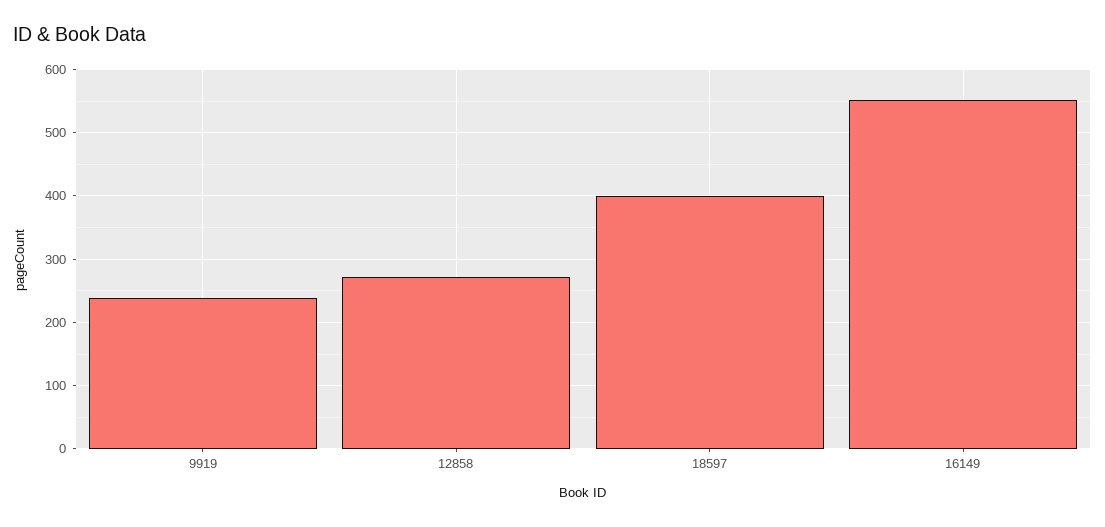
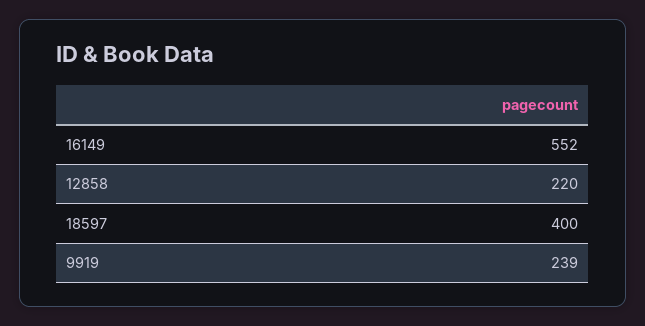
  {
    "9919": 239,
-   "12858": 270,
+   "12858": 220,
    "18597": 400,
    "16149": 552
  }

